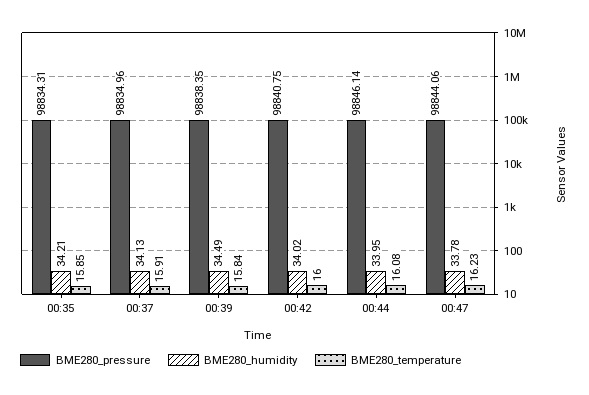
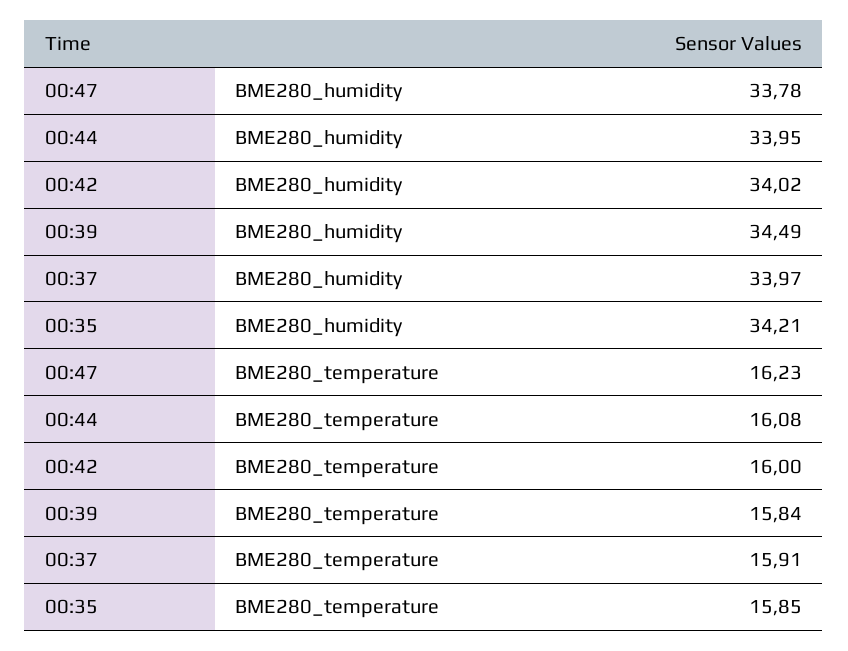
  {
-   "BME280_pressure": {
-     "00:35": 98834.31,
-     "00:37": 98834.96,
-     "00:39": 98838.35,
-     "00:42": 98840.75,
-     "00:44": 98846.14,
-     "00:47": 98844.06
-   },
    "BME280_humidity": {
      "00:35": 34.21,
-     "00:37": 34.13,
+     "00:37": 33.97,
      "00:39": 34.49,
      "00:42": 34.02,
      "00:44": 33.95,
      "00:47": 33.78
    },
    "BME280_temperature": {
      "00:35": 15.85,
      "00:37": 15.91,
      "00:39": 15.84,
      "00:42": 16,
      "00:44": 16.08,
      "00:47": 16.23
    }
  }

